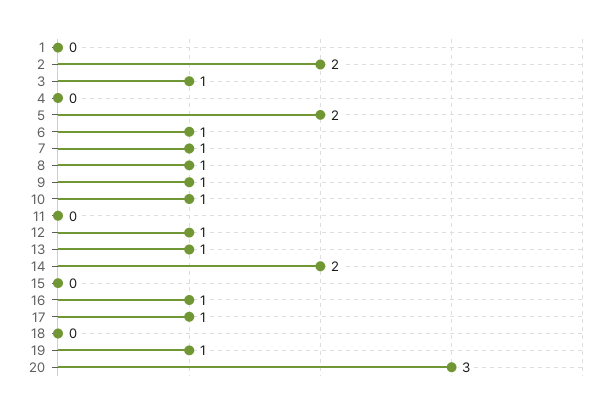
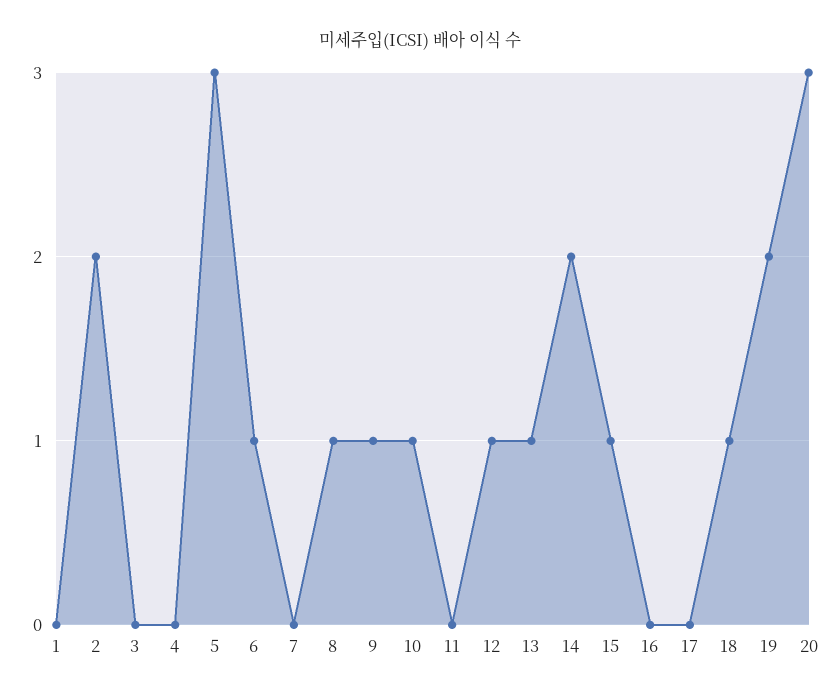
  {
    "1": 0,
    "2": 2,
-   "3": 1,
+   "3": 0,
    "4": 0,
-   "5": 2,
+   "5": 3,
    "6": 1,
-   "7": 1,
+   "7": 0,
    "8": 1,
    "9": 1,
    "10": 1,
    "11": 0,
    "12": 1,
    "13": 1,
    "14": 2,
-   "15": 0,
+   "15": 1,
-   "16": 1,
+   "16": 0,
-   "17": 1,
+   "17": 0,
-   "18": 0,
+   "18": 1,
-   "19": 1,
+   "19": 2,
    "20": 3
  }

